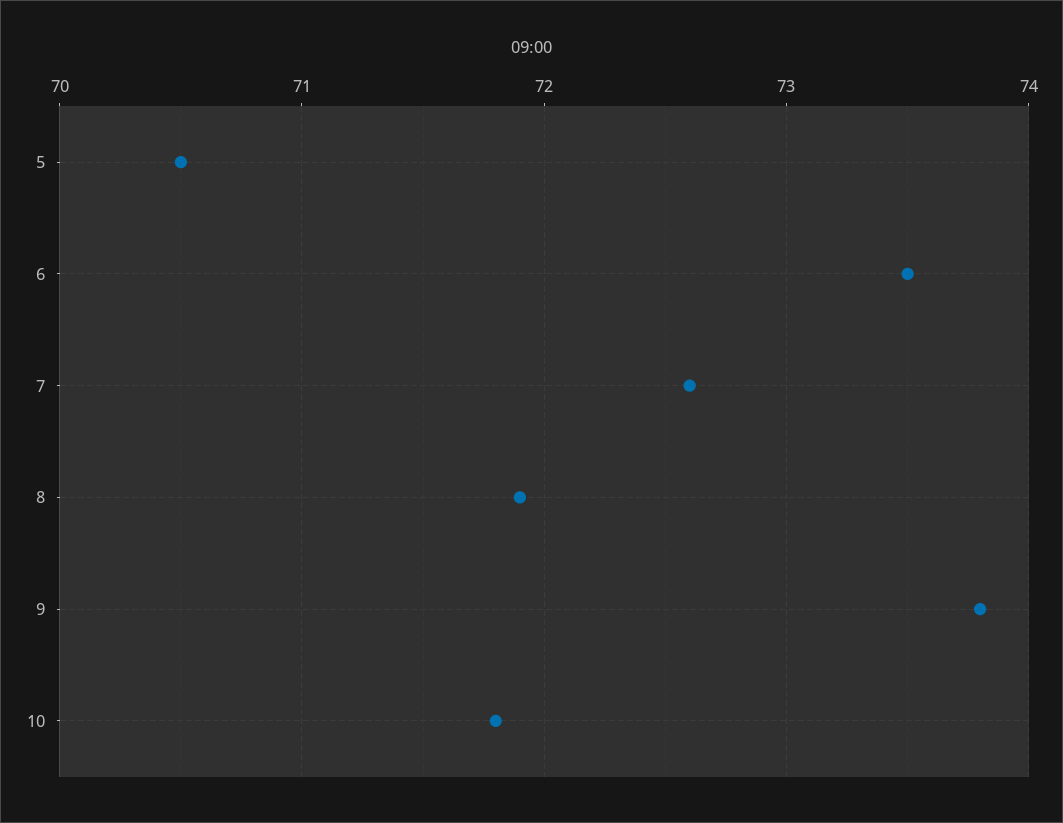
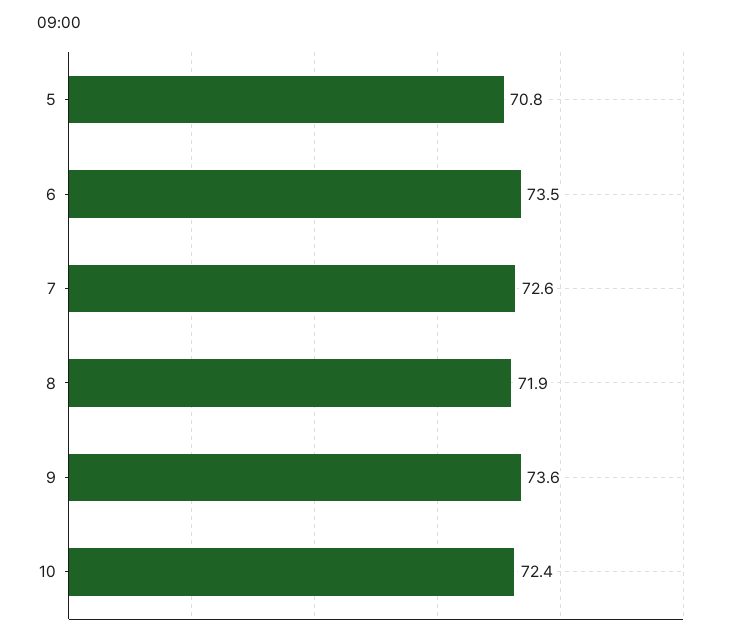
  {
-   "5": 70.5,
+   "5": 70.8,
    "6": 73.5,
    "7": 72.6,
    "8": 71.9,
-   "9": 73.8,
+   "9": 73.6,
-   "10": 71.8
+   "10": 72.4
  }

